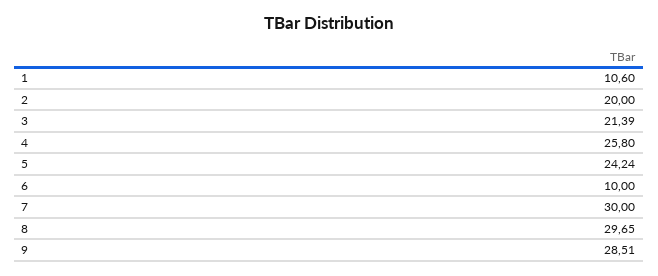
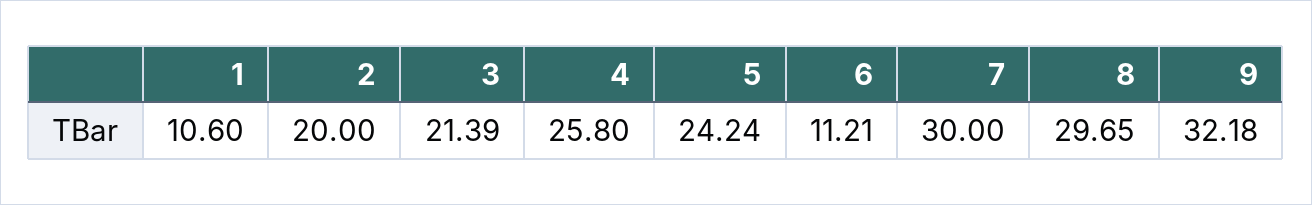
  {
    "1": 10.6,
    "2": 20,
    "3": 21.39,
    "4": 25.8,
    "5": 24.24,
-   "6": 10,
+   "6": 11.21,
    "7": 30,
    "8": 29.65,
-   "9": 28.51
+   "9": 32.18
  }

